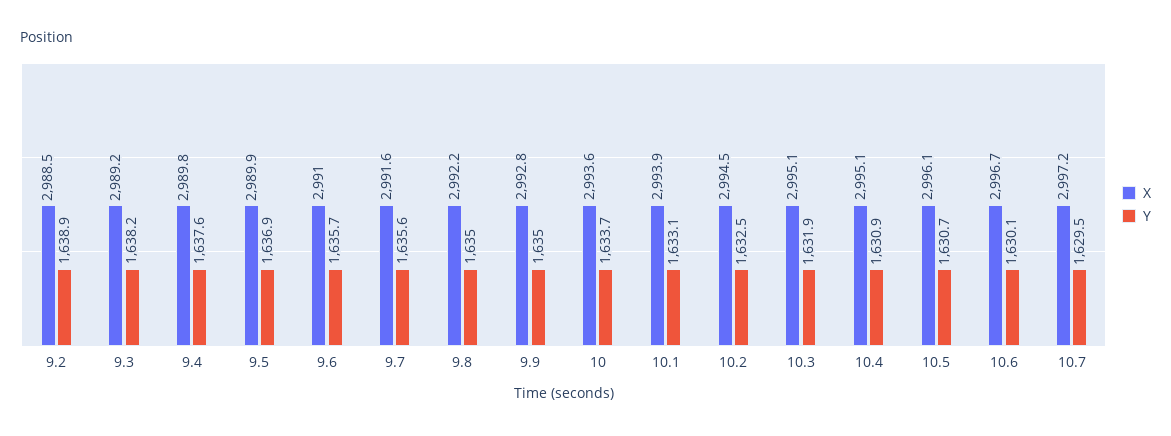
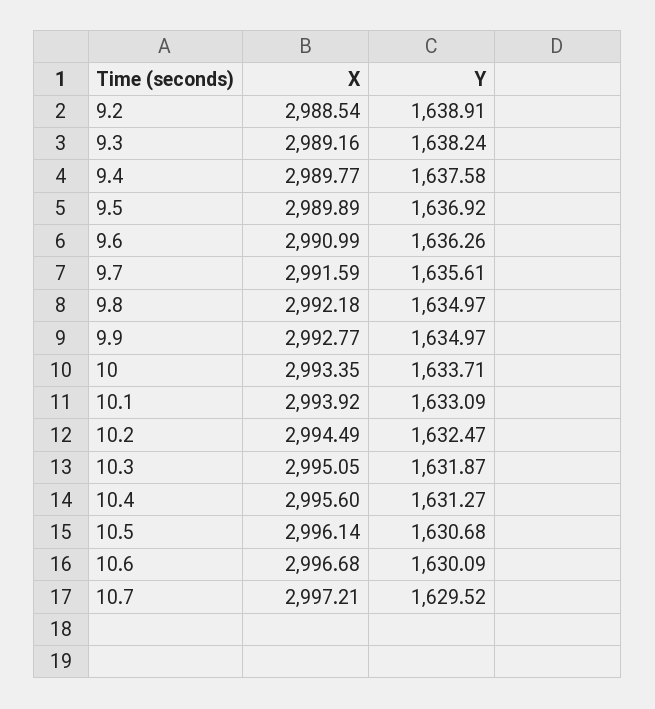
  {
    "X": {
      "9.2": 2988.54,
      "9.3": 2989.16,
      "9.4": 2989.77,
      "9.5": 2989.89,
      "9.6": 2990.99,
      "9.7": 2991.59,
      "9.8": 2992.18,
      "9.9": 2992.77,
-     "10": 2993.6,
+     "10": 2993.35,
      "10.1": 2993.92,
      "10.2": 2994.49,
      "10.3": 2995.05,
-     "10.4": 2995.1,
+     "10.4": 2995.6,
      "10.5": 2996.14,
      "10.6": 2996.68,
      "10.7": 2997.21
    },
    "Y": {
      "9.2": 1638.91,
      "9.3": 1638.24,
      "9.4": 1637.58,
      "9.5": 1636.92,
-     "9.6": 1635.7,
+     "9.6": 1636.26,
      "9.7": 1635.61,
      "9.8": 1634.97,
      "9.9": 1634.97,
      "10": 1633.71,
      "10.1": 1633.09,
      "10.2": 1632.47,
      "10.3": 1631.87,
-     "10.4": 1630.9,
+     "10.4": 1631.27,
      "10.5": 1630.68,
      "10.6": 1630.09,
      "10.7": 1629.52
    }
  }

